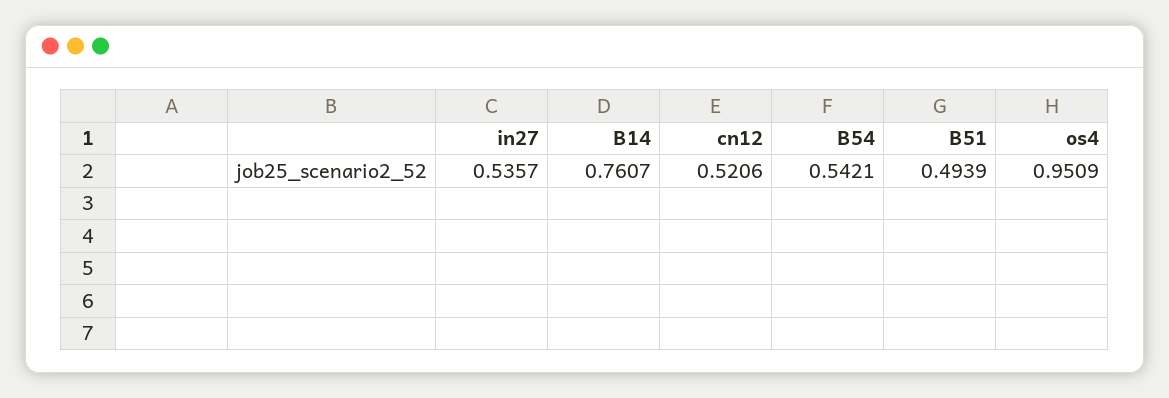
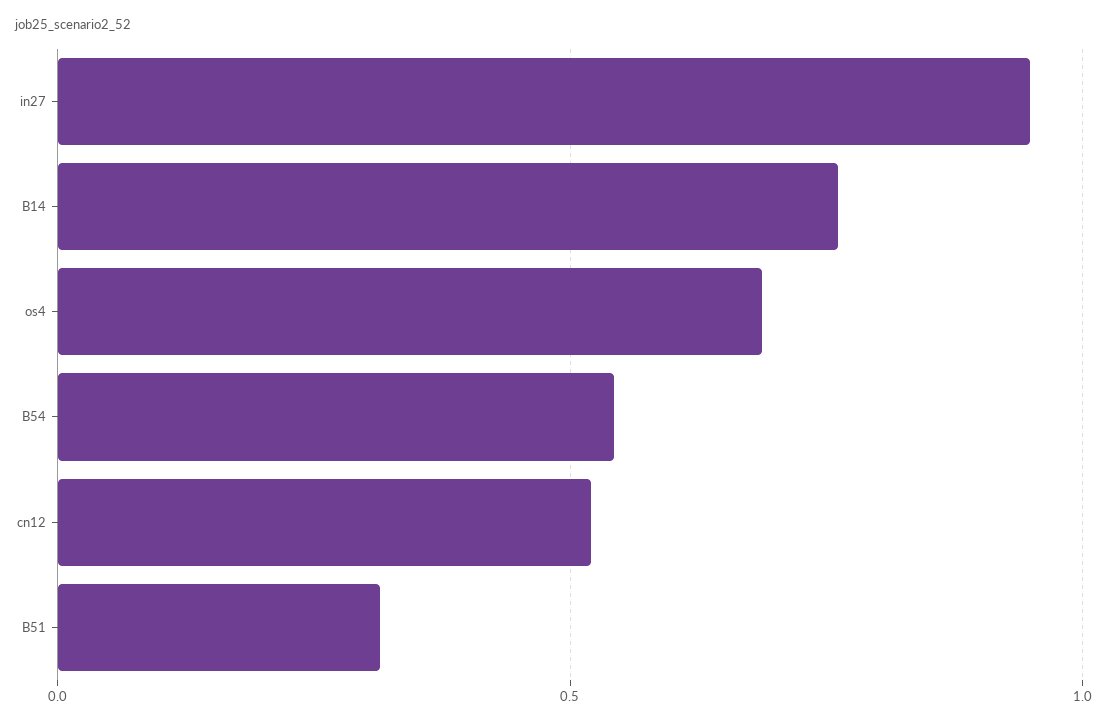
  {
-   "in27": 0.5357,
+   "in27": 0.95,
    "B14": 0.7607,
    "cn12": 0.5206,
    "B54": 0.5421,
-   "B51": 0.4939,
+   "B51": 0.3,
-   "os4": 0.9509
+   "os4": 0.7
  }

